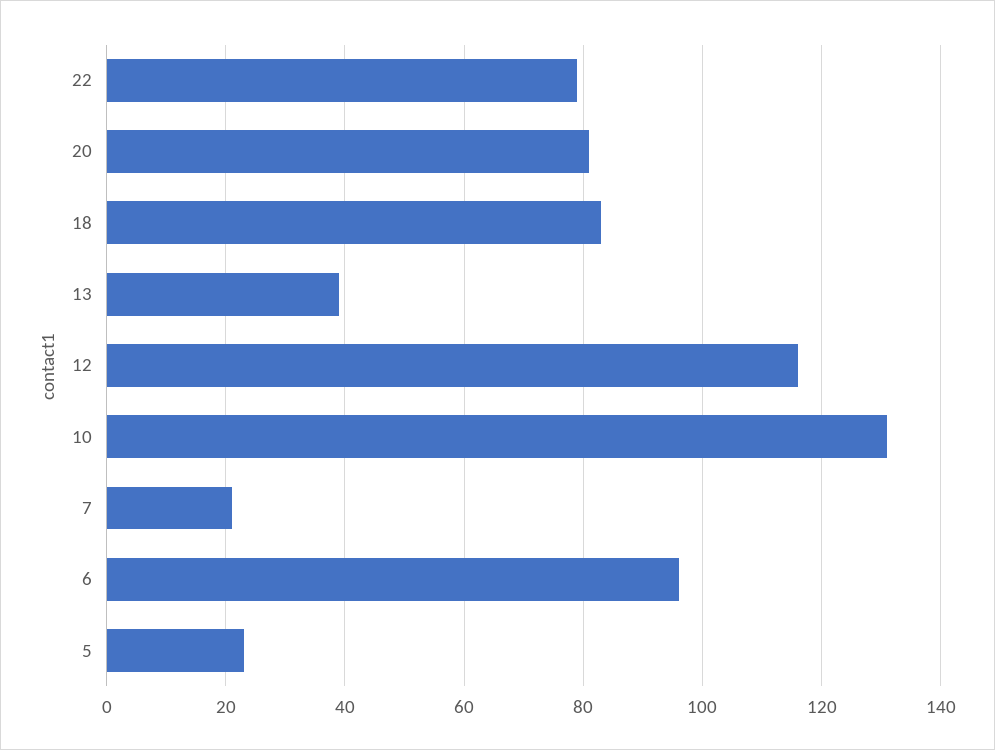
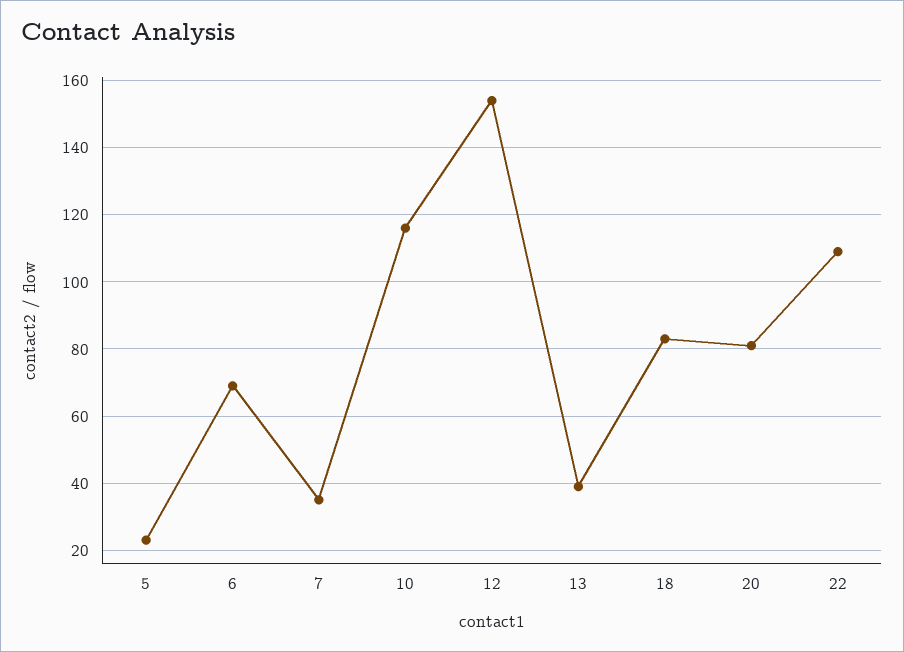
  {
-   "22": 80,
+   "22": 110,
    "20": 80,
    "18": 85,
    "13": 40,
-   "12": 115,
+   "12": 155,
-   "10": 130,
+   "10": 115,
-   "7": 20,
+   "7": 35,
-   "6": 95,
+   "6": 70,
    "5": 25
  }

